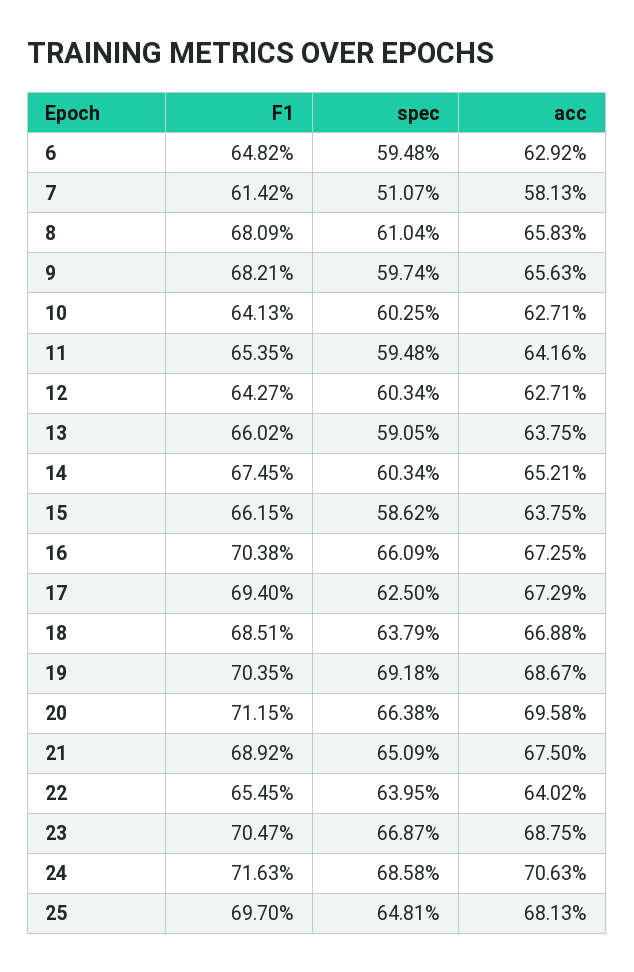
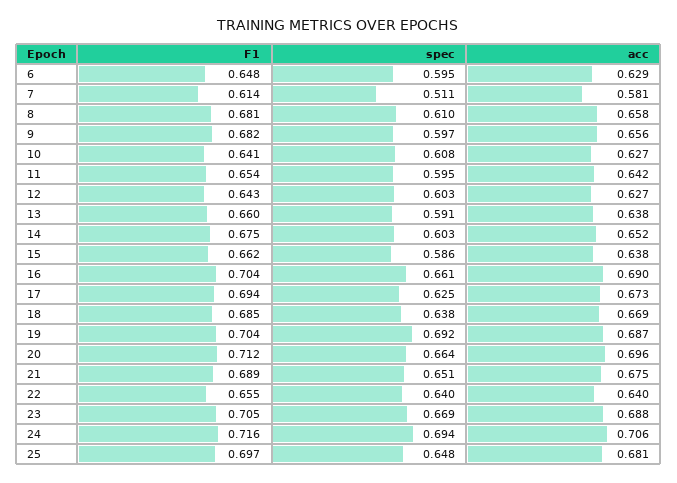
  {
    "F1": {
      "6": 0.6482,
      "7": 0.6142,
      "8": 0.6809,
      "9": 0.6821,
      "10": 0.6413,
      "11": 0.6535,
      "12": 0.6427,
      "13": 0.6602,
      "14": 0.6745,
      "15": 0.6615,
      "16": 0.7038,
      "17": 0.694,
      "18": 0.6851,
      "19": 0.7035,
      "20": 0.7115,
      "21": 0.6892,
      "22": 0.6545,
      "23": 0.7047,
      "24": 0.7163,
      "25": 0.697
    },
    "spec": {
      "6": 0.5948,
      "7": 0.5107,
      "8": 0.6104,
      "9": 0.5974,
-     "10": 0.6025,
+     "10": 0.608,
      "11": 0.5948,
      "12": 0.6034,
      "13": 0.5905,
      "14": 0.6034,
      "15": 0.5862,
      "16": 0.6609,
      "17": 0.625,
      "18": 0.6379,
      "19": 0.6918,
      "20": 0.6638,
      "21": 0.6509,
      "22": 0.6395,
      "23": 0.6687,
-     "24": 0.6858,
+     "24": 0.694,
      "25": 0.6481
    },
    "acc": {
      "6": 0.6292,
      "7": 0.5813,
      "8": 0.6583,
      "9": 0.6563,
      "10": 0.6271,
      "11": 0.6416,
      "12": 0.6271,
      "13": 0.6375,
      "14": 0.6521,
      "15": 0.6375,
-     "16": 0.6725,
+     "16": 0.69,
      "17": 0.6729,
      "18": 0.6688,
      "19": 0.6867,
      "20": 0.6958,
      "21": 0.675,
      "22": 0.6402,
      "23": 0.6875,
      "24": 0.7063,
      "25": 0.6813
    }
  }

